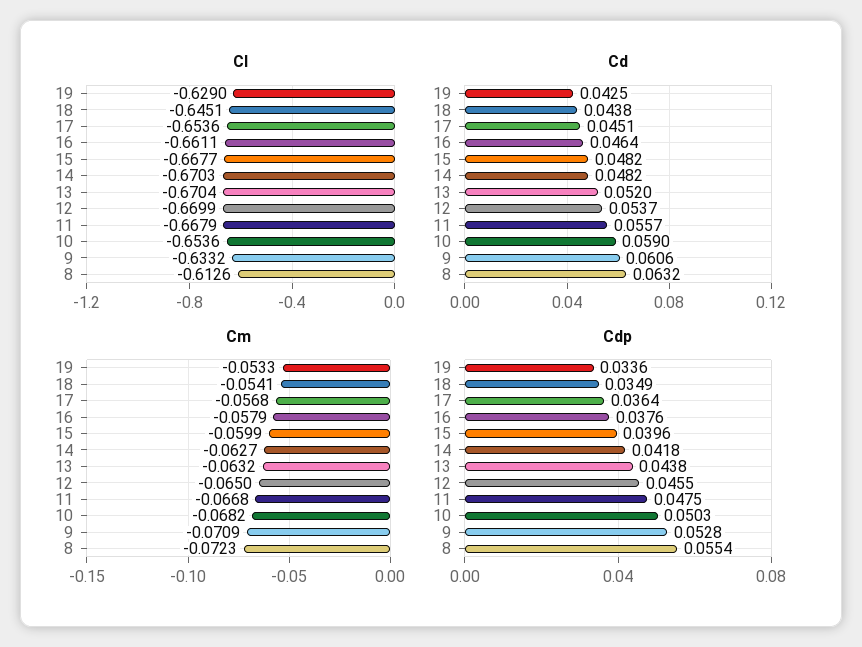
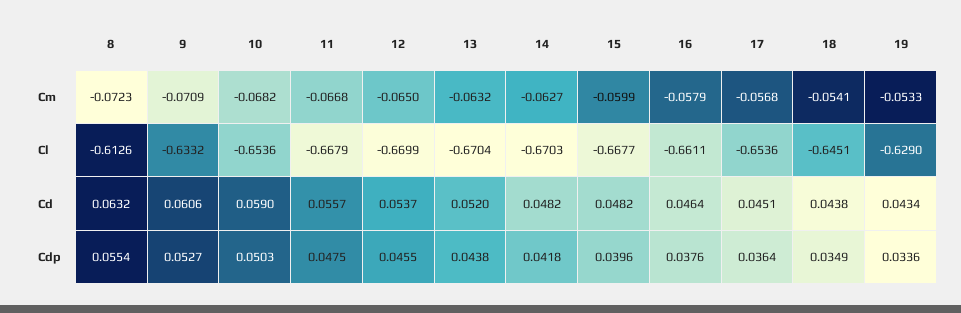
  {
    "Cl": {
      "19": -0.629,
      "18": -0.6451,
      "17": -0.6536,
      "16": -0.6611,
      "15": -0.6677,
      "14": -0.6703,
      "13": -0.6704,
      "12": -0.6699,
      "11": -0.6679,
      "10": -0.6536,
      "9": -0.6332,
      "8": -0.6126
    },
    "Cd": {
-     "19": 0.0425,
+     "19": 0.0434,
      "18": 0.0438,
      "17": 0.0451,
      "16": 0.0464,
      "15": 0.0482,
      "14": 0.0482,
      "13": 0.052,
      "12": 0.0537,
      "11": 0.0557,
      "10": 0.059,
      "9": 0.0606,
      "8": 0.0632
    },
    "Cm": {
      "19": -0.0533,
      "18": -0.0541,
      "17": -0.0568,
      "16": -0.0579,
      "15": -0.0599,
      "14": -0.0627,
      "13": -0.0632,
      "12": -0.065,
      "11": -0.0668,
      "10": -0.0682,
      "9": -0.0709,
      "8": -0.0723
    },
    "Cdp": {
      "19": 0.0336,
      "18": 0.0349,
      "17": 0.0364,
      "16": 0.0376,
      "15": 0.0396,
      "14": 0.0418,
      "13": 0.0438,
      "12": 0.0455,
      "11": 0.0475,
      "10": 0.0503,
-     "9": 0.0528,
+     "9": 0.0527,
      "8": 0.0554
    }
  }

